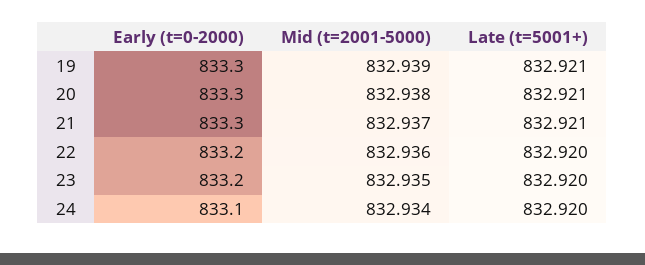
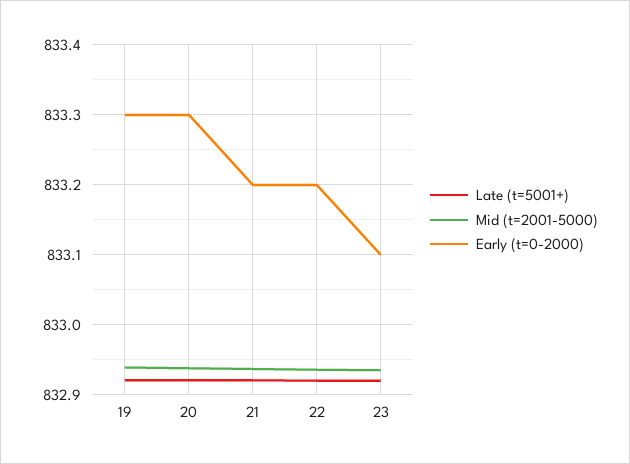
  {
    "Early (t=0-2000)": {
      "19": 833.3,
      "20": 833.3,
-     "21": 833.3,
+     "21": 833.2,
      "22": 833.2,
-     "23": 833.2,
+     "23": 833.1
-     "24": 833.1
    },
    "Mid (t=2001-5000)": {
      "19": 832.939,
      "20": 832.938,
      "21": 832.937,
      "22": 832.936,
-     "23": 832.935,
+     "23": 832.935
-     "24": 832.934
    },
    "Late (t=5001+)": {
      "19": 832.921,
      "20": 832.921,
      "21": 832.921,
      "22": 832.92,
-     "23": 832.92,
+     "23": 832.92
-     "24": 832.92
    }
  }

